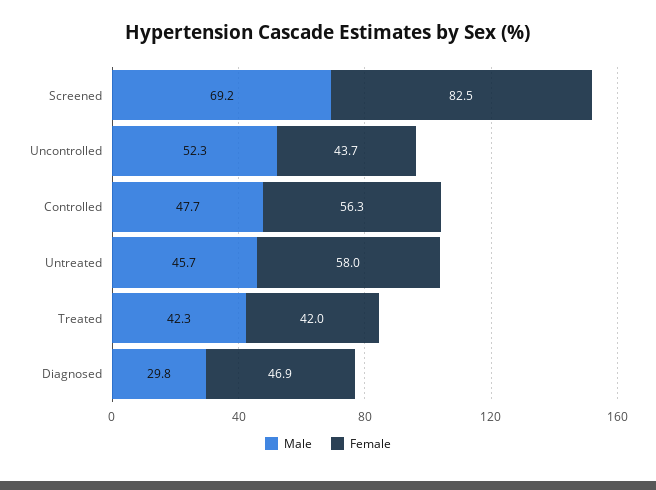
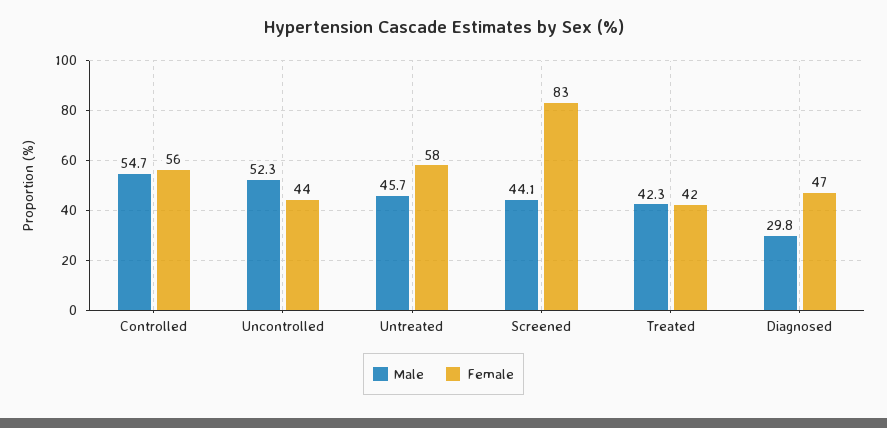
  {
    "Male": {
-     "Screened": 69.2,
+     "Screened": 44.1,
      "Uncontrolled": 52.3,
-     "Controlled": 47.7,
+     "Controlled": 54.7,
      "Untreated": 45.7,
      "Treated": 42.3,
      "Diagnosed": 29.8
    },
    "Female": {
      "Screened": 82.5,
      "Uncontrolled": 43.7,
      "Controlled": 56.3,
      "Untreated": 58,
      "Treated": 42,
      "Diagnosed": 46.9
    }
  }

